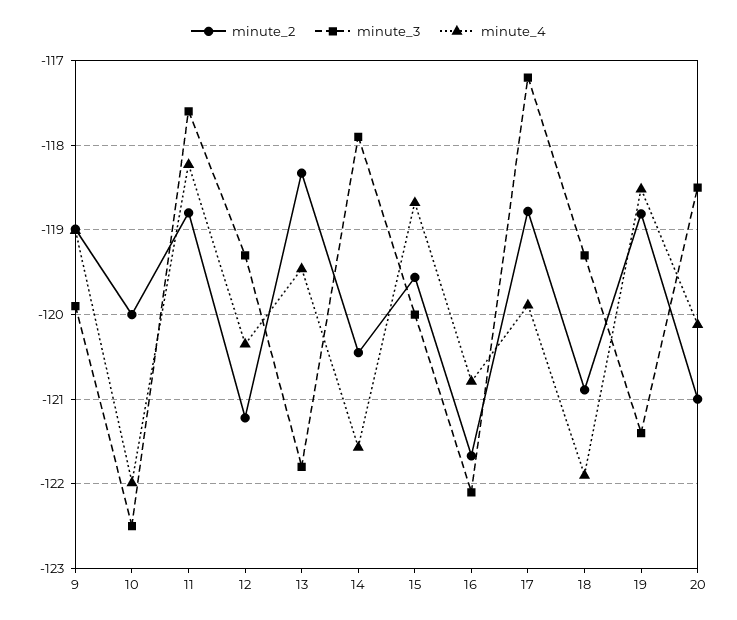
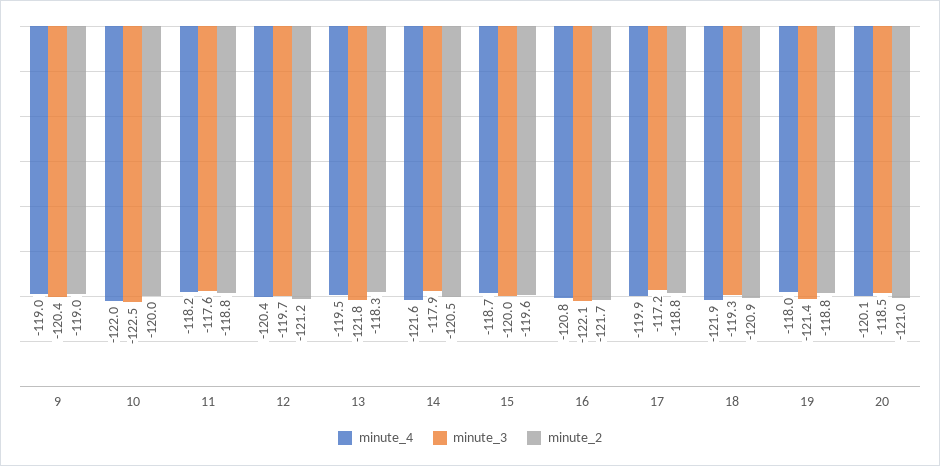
  {
    "minute_2": {
      "9": -119,
      "10": -120,
      "11": -118.8,
      "12": -121.2,
      "13": -118.3,
      "14": -120.5,
      "15": -119.6,
      "16": -121.7,
      "17": -118.8,
      "18": -120.9,
      "19": -118.8,
      "20": -121
    },
    "minute_3": {
-     "9": -119.9,
+     "9": -120.4,
      "10": -122.5,
      "11": -117.6,
-     "12": -119.3,
+     "12": -119.7,
      "13": -121.8,
      "14": -117.9,
      "15": -120,
      "16": -122.1,
      "17": -117.2,
      "18": -119.3,
      "19": -121.4,
      "20": -118.5
    },
    "minute_4": {
      "9": -119,
      "10": -122,
      "11": -118.2,
      "12": -120.4,
      "13": -119.5,
      "14": -121.6,
      "15": -118.7,
      "16": -120.8,
      "17": -119.9,
      "18": -121.9,
-     "19": -118.5,
+     "19": -118,
      "20": -120.1
    }
  }

